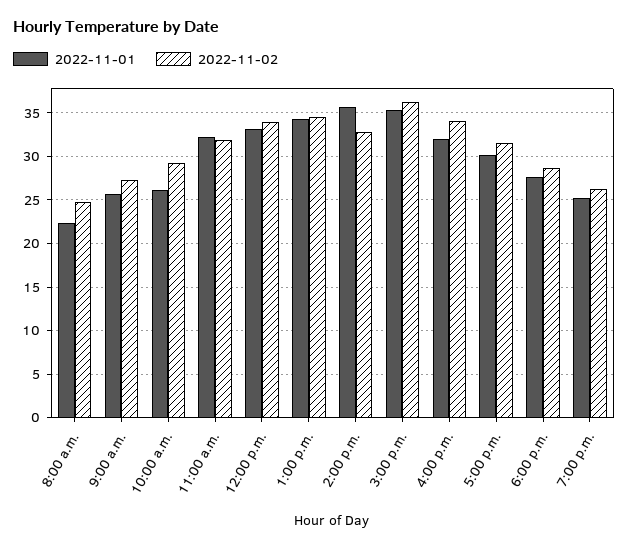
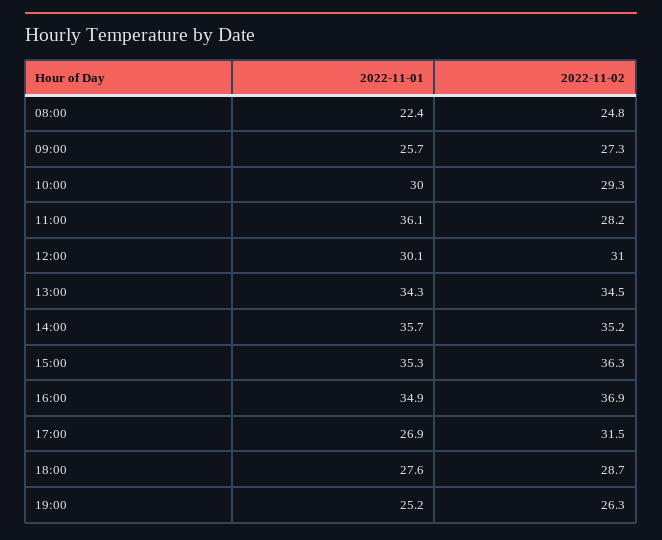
  {
    "2022-11-01": {
      "8:00 a.m.": 22.4,
      "9:00 a.m.": 25.7,
-     "10:00 a.m.": 26,
+     "10:00 a.m.": 30,
-     "11:00 a.m.": 32,
+     "11:00 a.m.": 36.1,
-     "12:00 p.m.": 33,
+     "12:00 p.m.": 30.1,
      "1:00 p.m.": 34.3,
      "2:00 p.m.": 35.7,
      "3:00 p.m.": 35.3,
-     "4:00 p.m.": 32,
+     "4:00 p.m.": 34.9,
-     "5:00 p.m.": 30,
+     "5:00 p.m.": 26.9,
      "6:00 p.m.": 27.6,
      "7:00 p.m.": 25.2
    },
    "2022-11-02": {
      "8:00 a.m.": 24.8,
      "9:00 a.m.": 27.3,
      "10:00 a.m.": 29.3,
-     "11:00 a.m.": 32,
+     "11:00 a.m.": 28.2,
-     "12:00 p.m.": 34,
+     "12:00 p.m.": 31,
      "1:00 p.m.": 34.5,
-     "2:00 p.m.": 33,
+     "2:00 p.m.": 35.2,
      "3:00 p.m.": 36.3,
-     "4:00 p.m.": 34,
+     "4:00 p.m.": 36.9,
      "5:00 p.m.": 31.5,
      "6:00 p.m.": 28.7,
      "7:00 p.m.": 26.3
    }
  }

